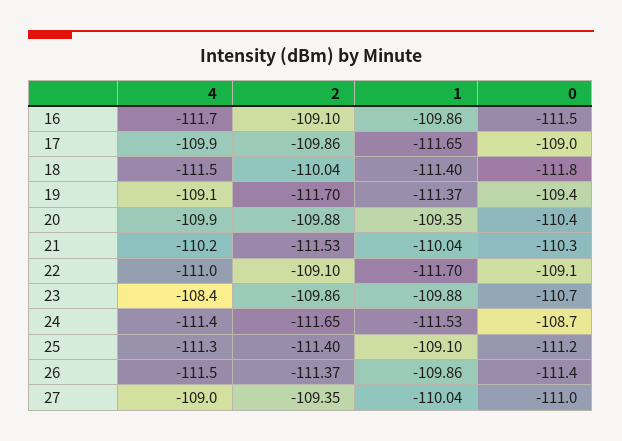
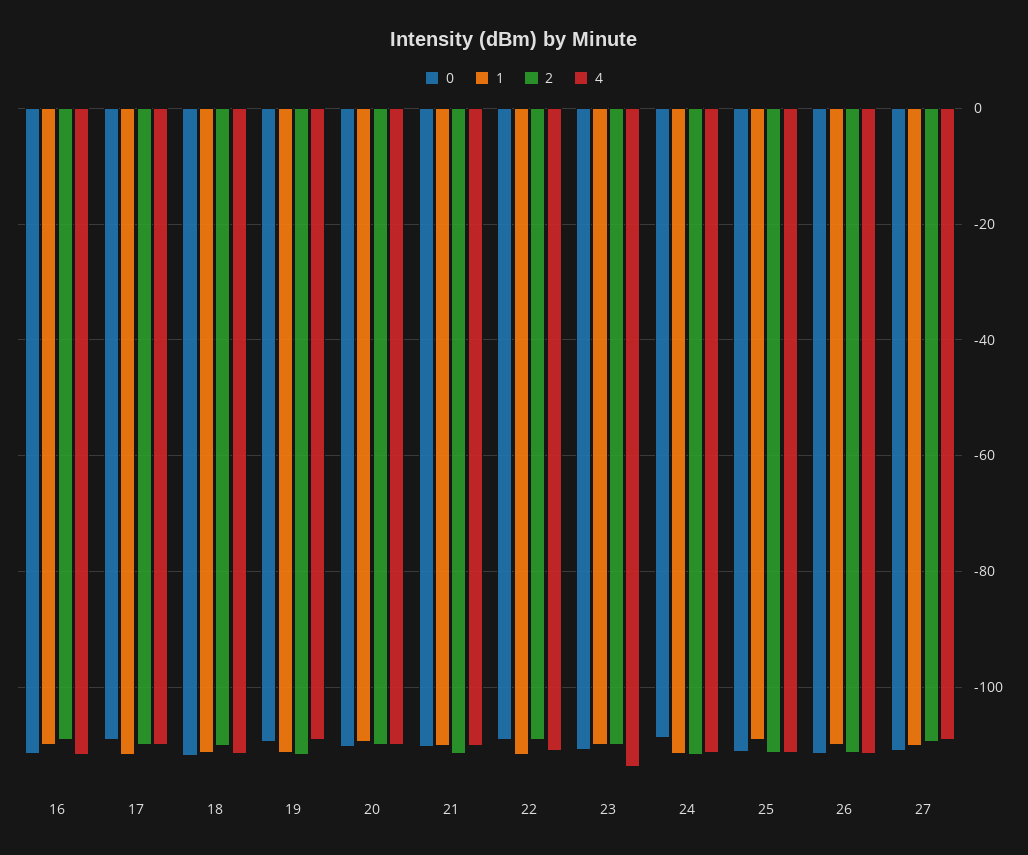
  {
    "4": {
      "16": -111.7,
      "17": -109.9,
      "18": -111.5,
      "19": -109.1,
      "20": -109.9,
      "21": -110.2,
      "22": -111,
-     "23": -108.4,
+     "23": -114,
      "24": -111.4,
      "25": -111.3,
      "26": -111.5,
      "27": -109
    },
    "2": {
      "16": -109.1,
      "17": -109.86,
      "18": -110.04,
      "19": -111.7,
      "20": -109.88,
      "21": -111.53,
      "22": -109.1,
      "23": -109.86,
      "24": -111.65,
      "25": -111.4,
      "26": -111.37,
      "27": -109.35
    },
    "1": {
      "16": -109.86,
      "17": -111.65,
      "18": -111.4,
      "19": -111.37,
      "20": -109.35,
      "21": -110.04,
      "22": -111.7,
      "23": -109.88,
      "24": -111.53,
      "25": -109.1,
      "26": -109.86,
      "27": -110.04
    },
    "0": {
      "16": -111.5,
      "17": -109,
      "18": -111.8,
      "19": -109.4,
      "20": -110.4,
      "21": -110.3,
      "22": -109.1,
      "23": -110.7,
      "24": -108.7,
      "25": -111.2,
      "26": -111.4,
      "27": -111
    }
  }

